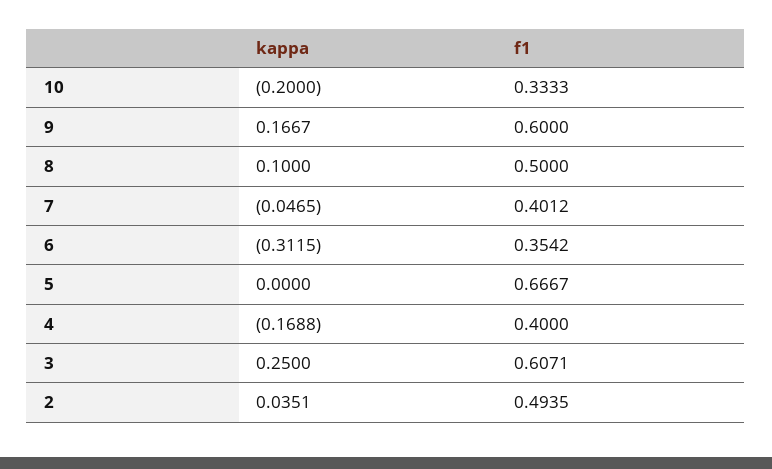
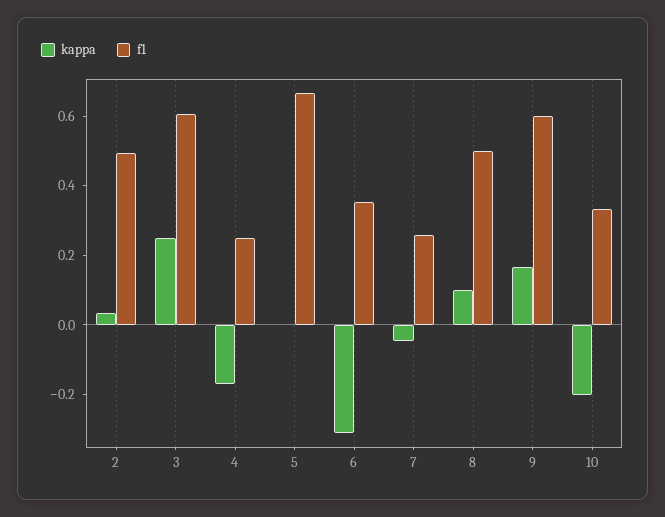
  {
    "kappa": {
      "10": -0.2,
      "9": 0.1667,
      "8": 0.1,
      "7": -0.0465,
      "6": -0.3115,
      "5": 0,
      "4": -0.1688,
      "3": 0.25,
      "2": 0.0351
    },
    "f1": {
      "10": 0.3333,
      "9": 0.6,
      "8": 0.5,
-     "7": 0.4012,
+     "7": 0.25,
      "6": 0.3542,
      "5": 0.6667,
-     "4": 0.4,
+     "4": 0.25,
      "3": 0.6071,
      "2": 0.4935
    }
  }

